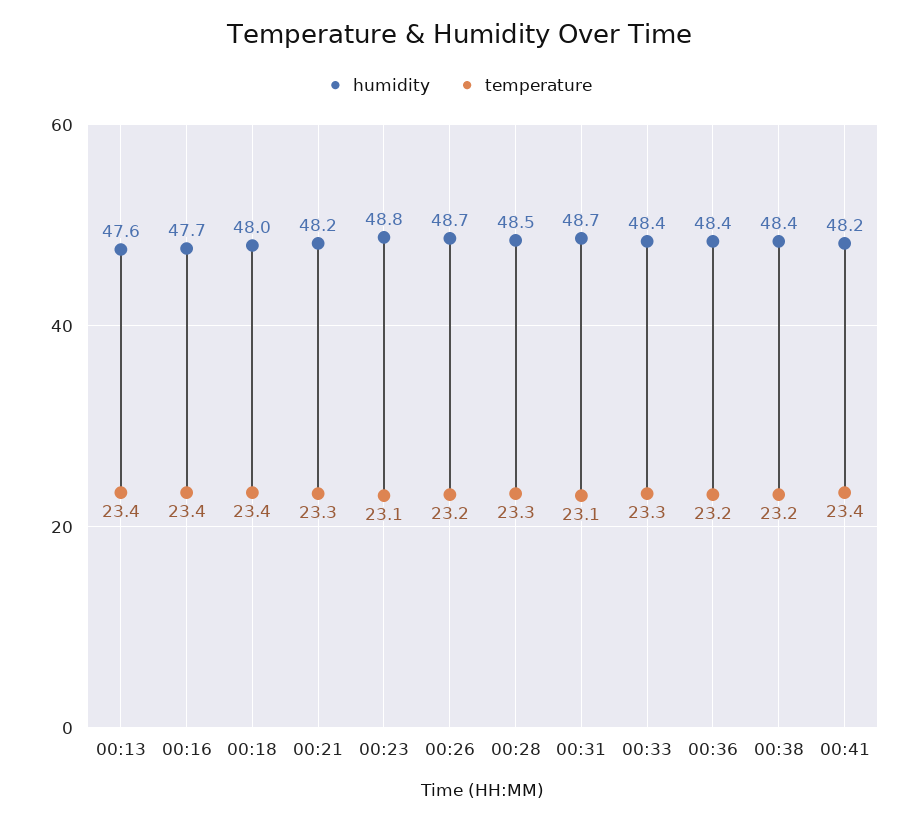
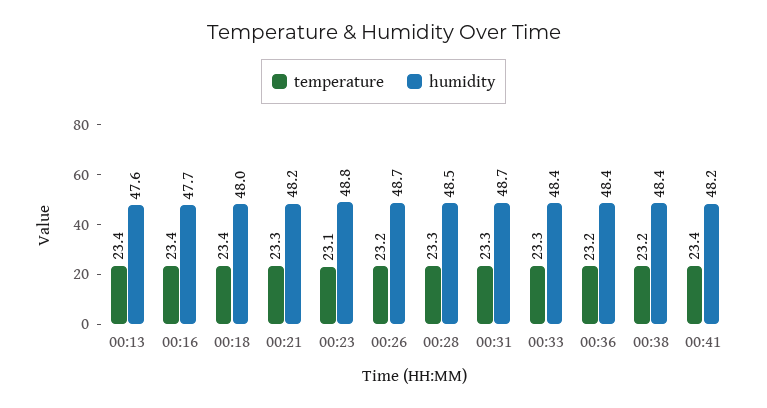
  {
    "humidity": {
      "00:13": 47.6,
      "00:16": 47.7,
      "00:18": 48,
      "00:21": 48.2,
      "00:23": 48.8,
      "00:26": 48.7,
      "00:28": 48.5,
      "00:31": 48.7,
      "00:33": 48.4,
      "00:36": 48.4,
      "00:38": 48.4,
      "00:41": 48.2
    },
    "temperature": {
      "00:13": 23.4,
      "00:16": 23.4,
      "00:18": 23.4,
      "00:21": 23.3,
      "00:23": 23.1,
      "00:26": 23.2,
      "00:28": 23.3,
-     "00:31": 23.1,
+     "00:31": 23.3,
      "00:33": 23.3,
      "00:36": 23.2,
      "00:38": 23.2,
      "00:41": 23.4
    }
  }

